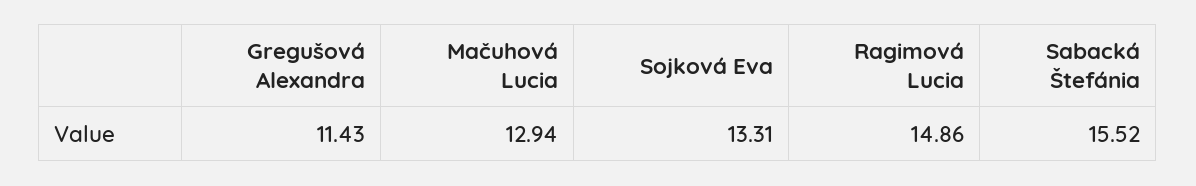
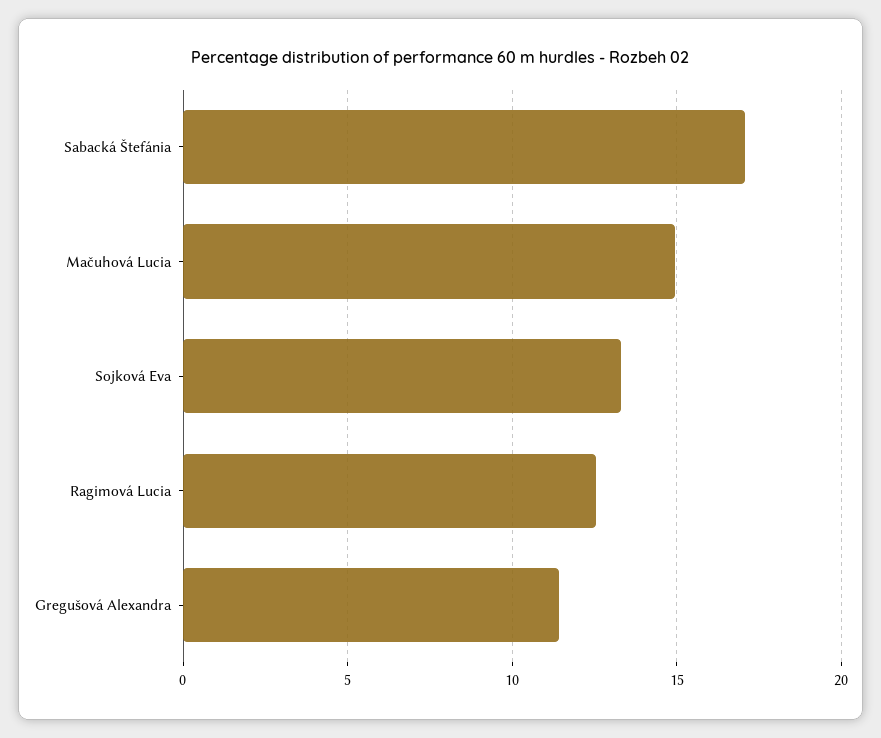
  {
    "Gregušová Alexandra": 11.43,
-   "Mačuhová Lucia": 12.94,
+   "Mačuhová Lucia": 15,
    "Sojková Eva": 13.31,
-   "Ragimová Lucia": 14.86,
+   "Ragimová Lucia": 12.5,
-   "Sabacká Štefánia": 15.52
+   "Sabacká Štefánia": 17
  }

